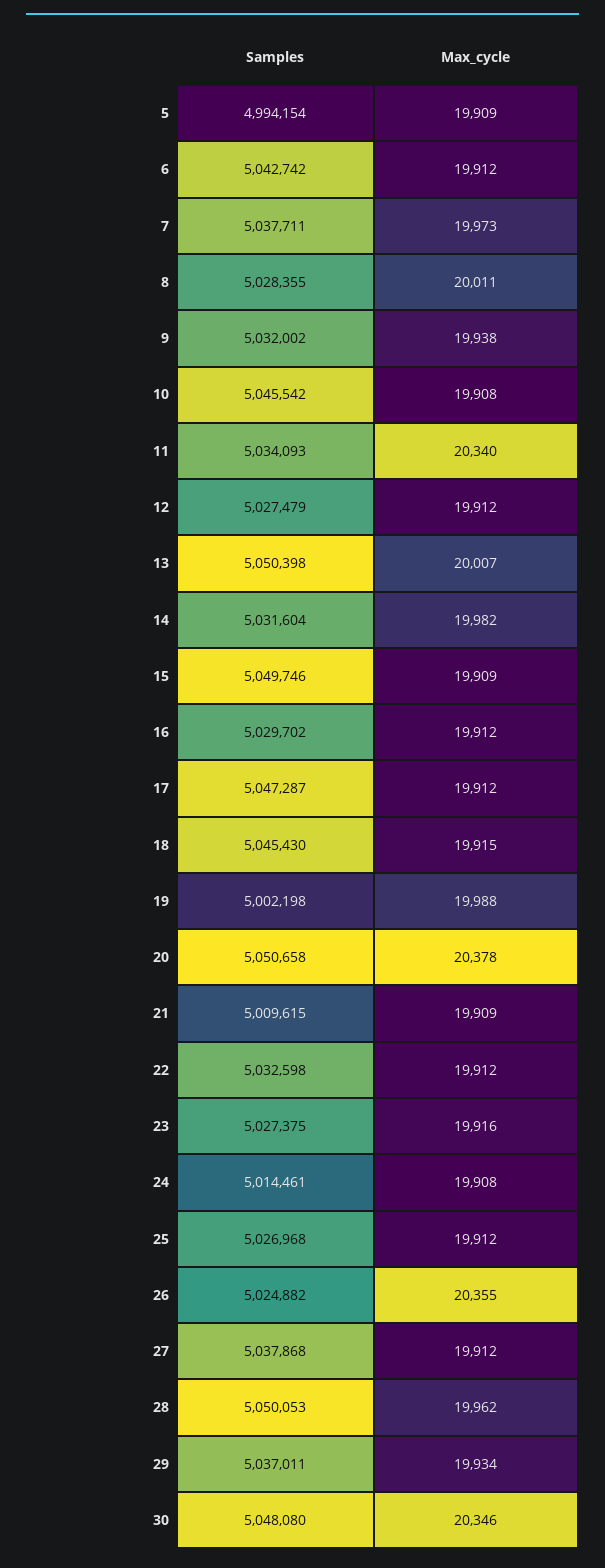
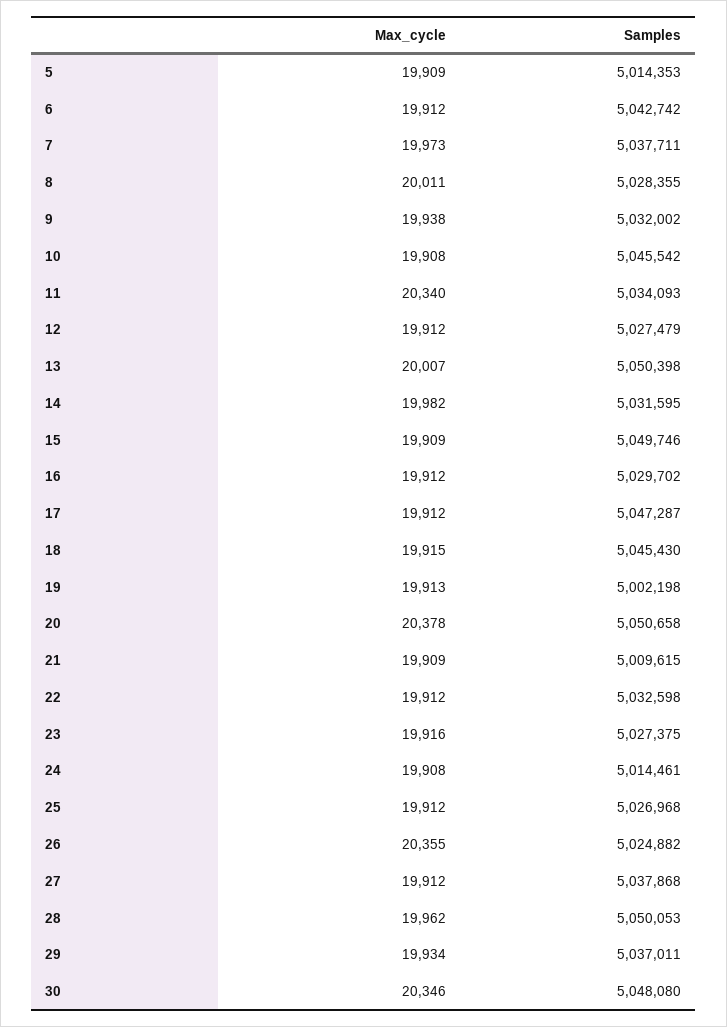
  {
    "Samples": {
-     "5": 4994154,
+     "5": 5014353,
      "6": 5042742,
      "7": 5037711,
      "8": 5028355,
      "9": 5032002,
      "10": 5045542,
      "11": 5034093,
      "12": 5027479,
      "13": 5050398,
-     "14": 5031604,
+     "14": 5031595,
      "15": 5049746,
      "16": 5029702,
      "17": 5047287,
      "18": 5045430,
      "19": 5002198,
      "20": 5050658,
      "21": 5009615,
      "22": 5032598,
      "23": 5027375,
      "24": 5014461,
      "25": 5026968,
      "26": 5024882,
      "27": 5037868,
      "28": 5050053,
      "29": 5037011,
      "30": 5048080
    },
    "Max_cycle": {
      "5": 19909,
      "6": 19912,
      "7": 19973,
      "8": 20011,
      "9": 19938,
      "10": 19908,
      "11": 20340,
      "12": 19912,
      "13": 20007,
      "14": 19982,
      "15": 19909,
      "16": 19912,
      "17": 19912,
      "18": 19915,
-     "19": 19988,
+     "19": 19913,
      "20": 20378,
      "21": 19909,
      "22": 19912,
      "23": 19916,
      "24": 19908,
      "25": 19912,
      "26": 20355,
      "27": 19912,
      "28": 19962,
      "29": 19934,
      "30": 20346
    }
  }

